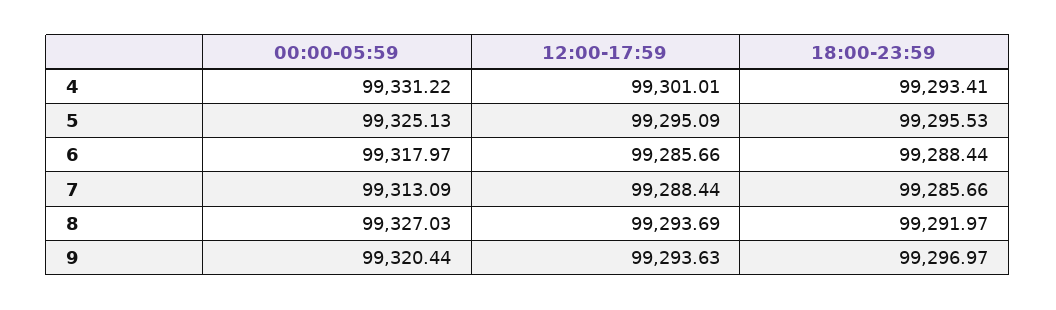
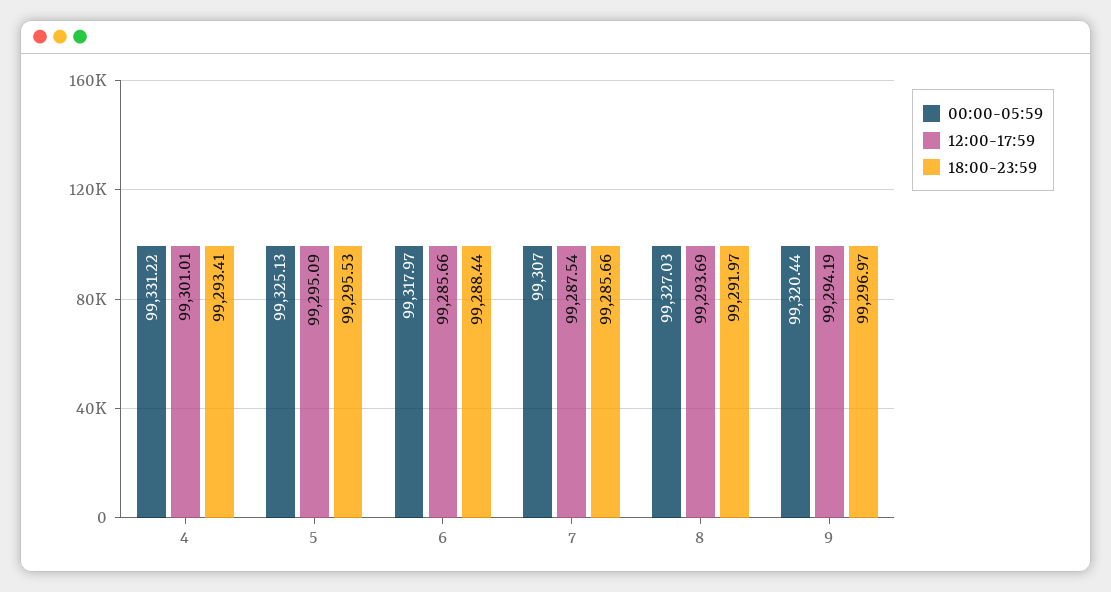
  {
    "00:00-05:59": {
      "4": 99331.22,
      "5": 99325.13,
      "6": 99317.97,
-     "7": 99313.09,
+     "7": 99307,
      "8": 99327.03,
      "9": 99320.44
    },
    "12:00-17:59": {
      "4": 99301.01,
      "5": 99295.09,
      "6": 99285.66,
-     "7": 99288.44,
+     "7": 99287.54,
      "8": 99293.69,
-     "9": 99293.63
+     "9": 99294.19
    },
    "18:00-23:59": {
      "4": 99293.41,
      "5": 99295.53,
      "6": 99288.44,
      "7": 99285.66,
      "8": 99291.97,
      "9": 99296.97
    }
  }

